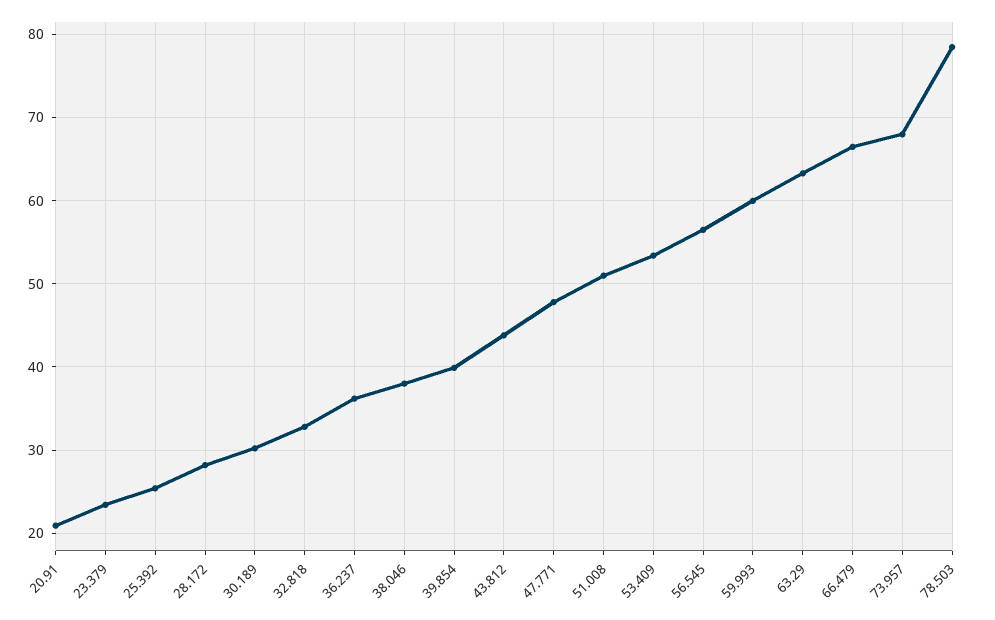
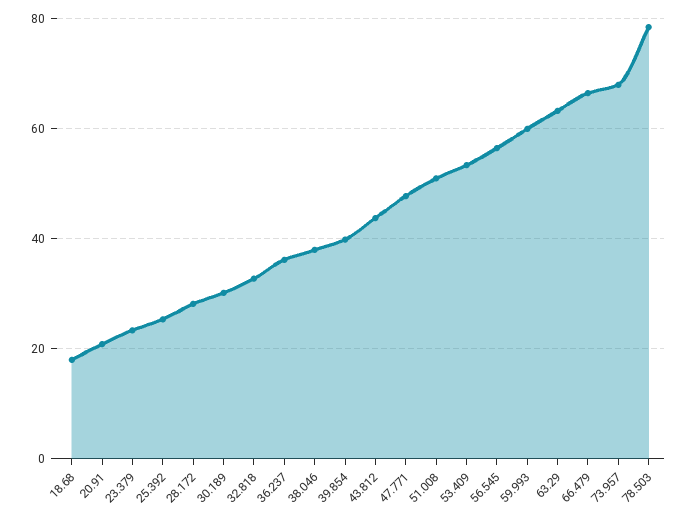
  {
    "20.91": 21,
    "23.379": 23,
    "25.392": 25,
    "28.172": 28,
    "30.189": 30,
    "32.818": 33,
    "36.237": 36,
    "38.046": 38,
    "39.854": 40,
    "43.812": 44,
    "47.771": 48,
    "51.008": 51,
    "53.409": 53,
    "56.545": 57,
    "59.993": 60,
    "63.29": 63,
    "66.479": 67,
    "73.957": 68,
-   "78.503": 79
+   "78.503": 79,
+   "18.68": 18
  }

